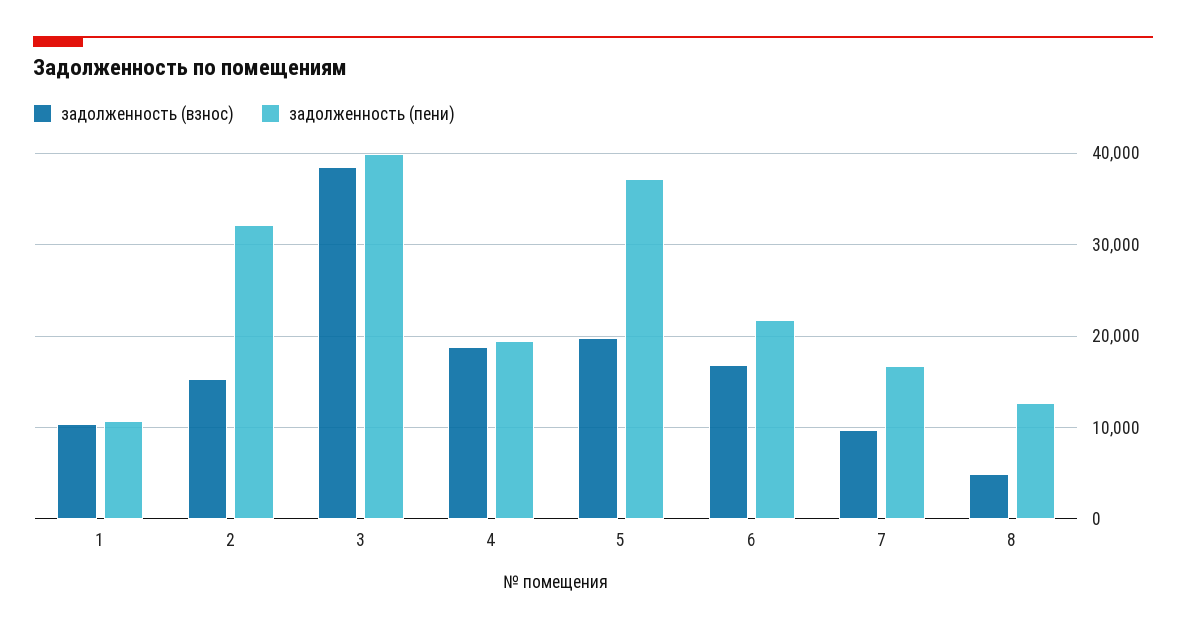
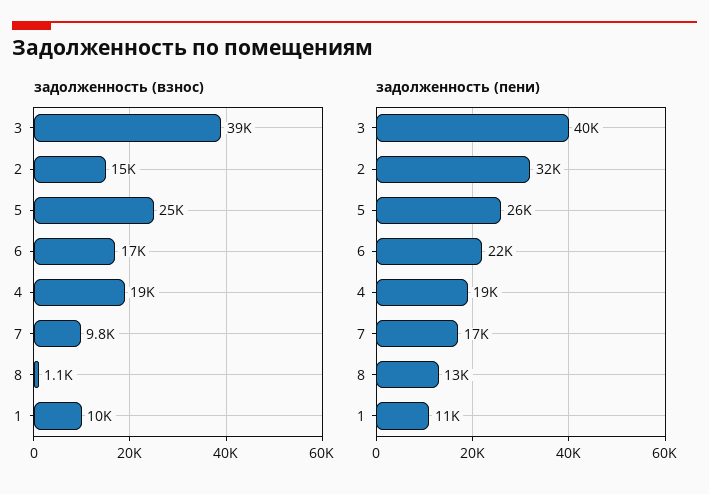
  {
    "задолженность (взнос)": {
      "1": 10000,
      "2": 15000,
      "3": 39000,
      "4": 19000,
-     "5": 20000,
+     "5": 25000,
      "6": 17000,
      "7": 9800,
-     "8": 5000
+     "8": 1100
    },
    "задолженность (пени)": {
      "1": 11000,
      "2": 32000,
      "3": 40000,
      "4": 19000,
-     "5": 37000,
+     "5": 26000,
      "6": 22000,
      "7": 17000,
      "8": 13000
    }
  }

